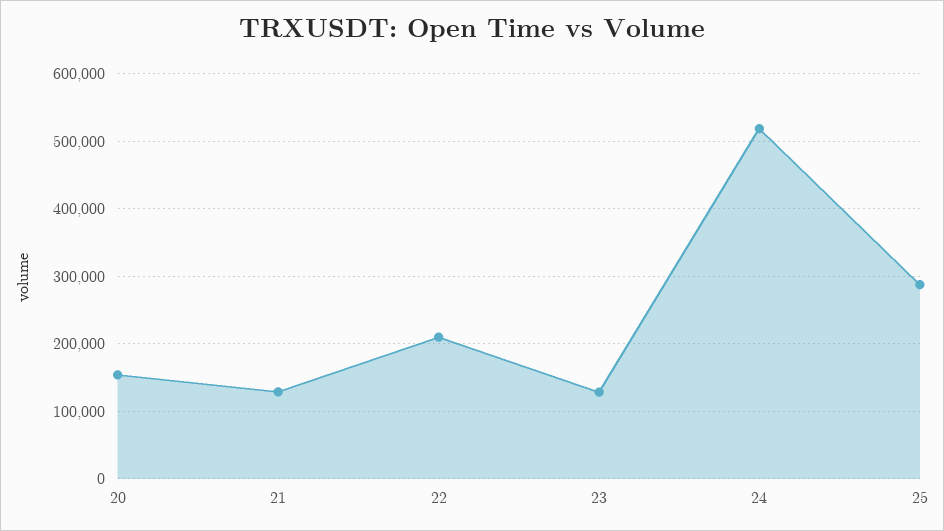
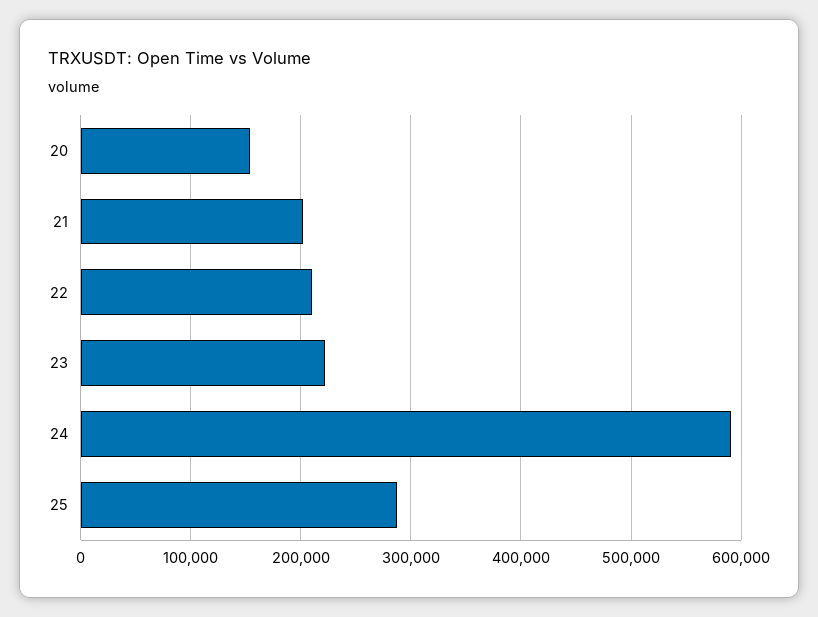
  {
    "20": 150000,
-   "21": 130000,
+   "21": 200000,
    "22": 210000,
-   "23": 130000,
+   "23": 220000,
-   "24": 520000,
+   "24": 590000,
    "25": 290000
  }

